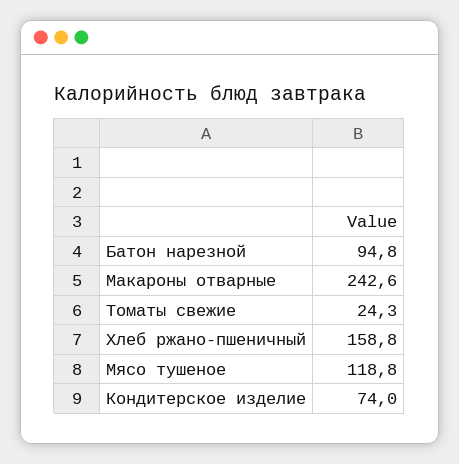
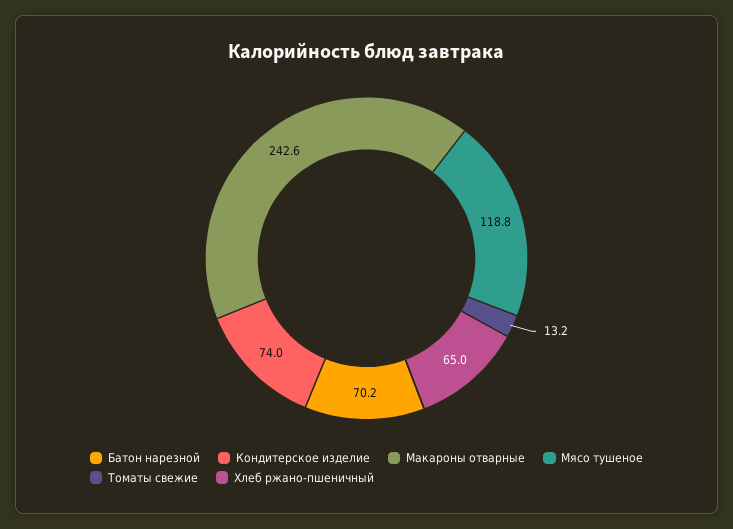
  {
-   "Батон нарезной": 94.8,
+   "Батон нарезной": 70.2,
    "Макароны отварные": 242.6,
-   "Томаты свежие": 24.3,
+   "Томаты свежие": 13.2,
-   "Хлеб ржано-пшеничный": 158.8,
+   "Хлеб ржано-пшеничный": 65,
    "Мясо тушеное": 118.8,
    "Кондитерское изделие": 74
  }

